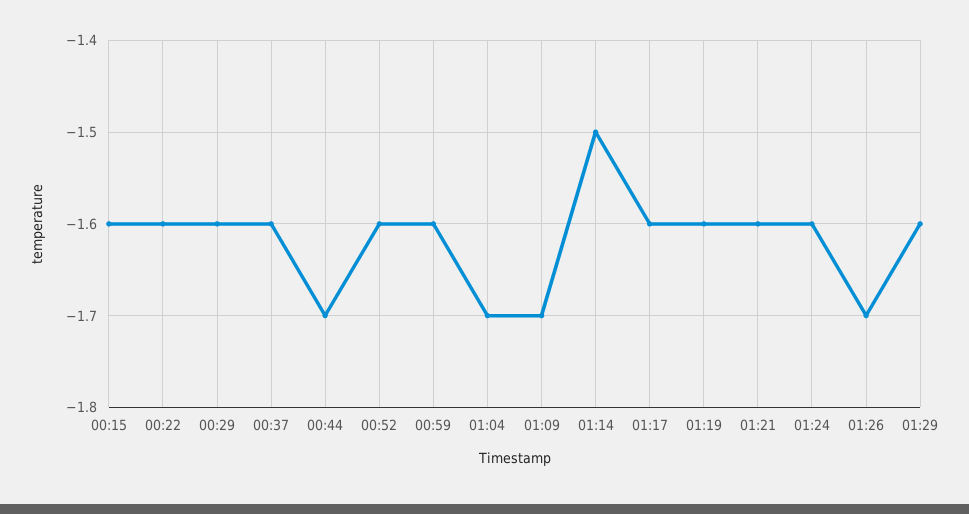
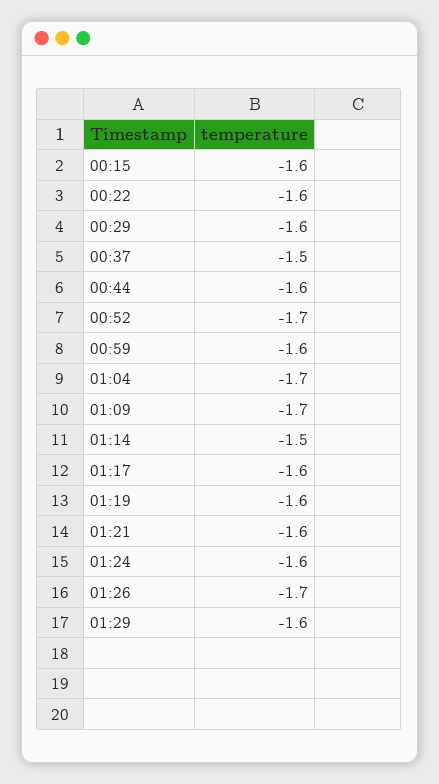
  {
    "00:15": -1.6,
    "00:22": -1.6,
    "00:29": -1.6,
-   "00:37": -1.6,
+   "00:37": -1.5,
-   "00:44": -1.7,
+   "00:44": -1.6,
-   "00:52": -1.6,
+   "00:52": -1.7,
    "00:59": -1.6,
    "01:04": -1.7,
    "01:09": -1.7,
    "01:14": -1.5,
    "01:17": -1.6,
    "01:19": -1.6,
    "01:21": -1.6,
    "01:24": -1.6,
    "01:26": -1.7,
    "01:29": -1.6
  }

